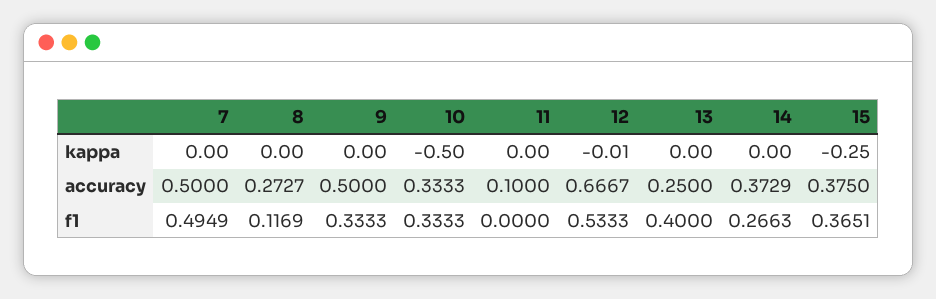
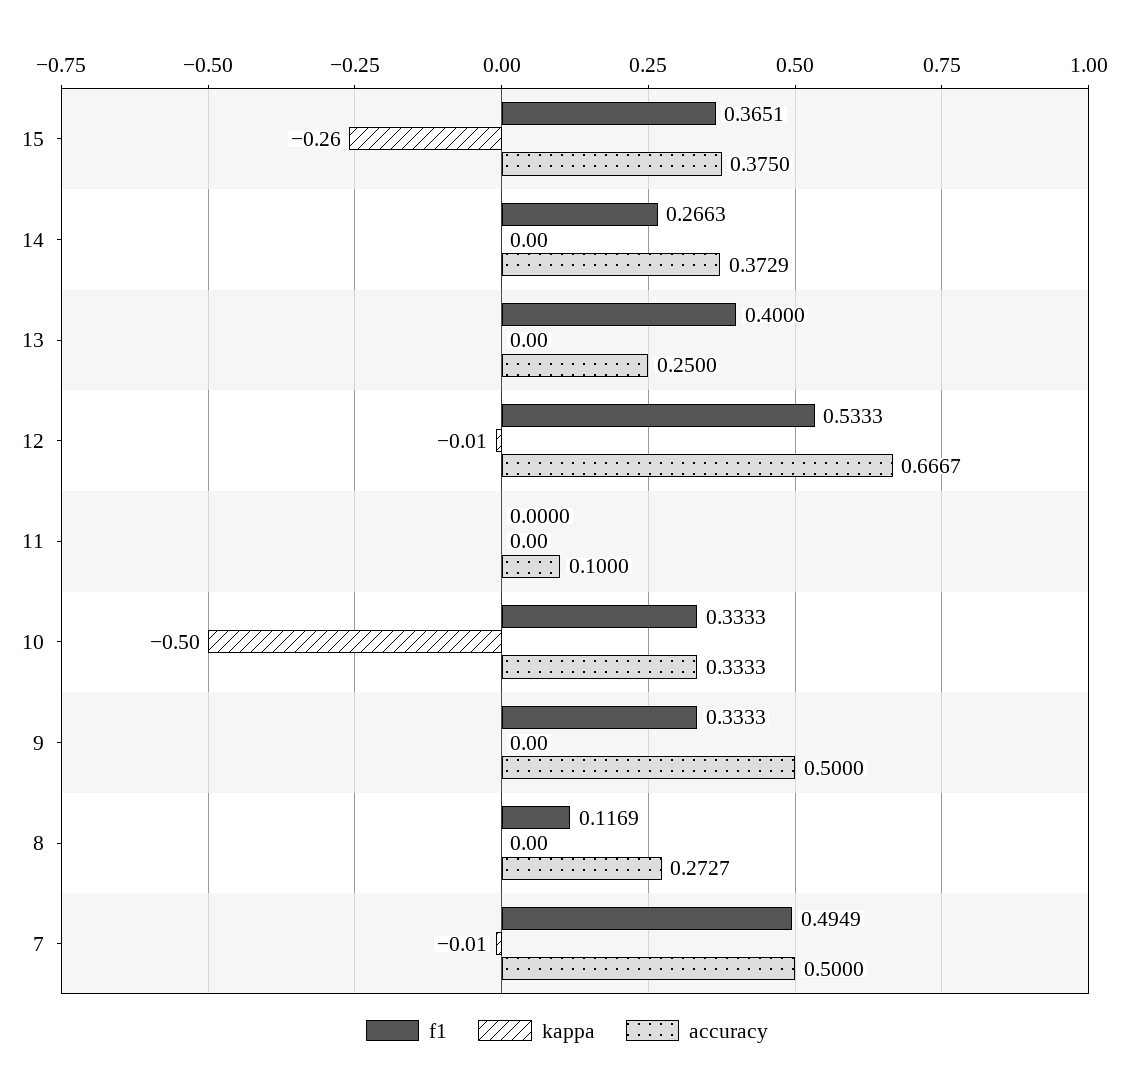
  {
    "kappa": {
-     "7": 0,
+     "7": -0.01,
      "8": 0,
      "9": 0,
      "10": -0.5,
      "11": 0,
      "12": -0.01,
      "13": 0,
      "14": 0,
-     "15": -0.25
+     "15": -0.26
    },
    "accuracy": {
      "7": 0.5,
      "8": 0.2727,
      "9": 0.5,
      "10": 0.3333,
      "11": 0.1,
      "12": 0.6667,
      "13": 0.25,
      "14": 0.3729,
      "15": 0.375
    },
    "f1": {
      "7": 0.4949,
      "8": 0.1169,
      "9": 0.3333,
      "10": 0.3333,
      "11": 0,
      "12": 0.5333,
      "13": 0.4,
      "14": 0.2663,
      "15": 0.3651
    }
  }

